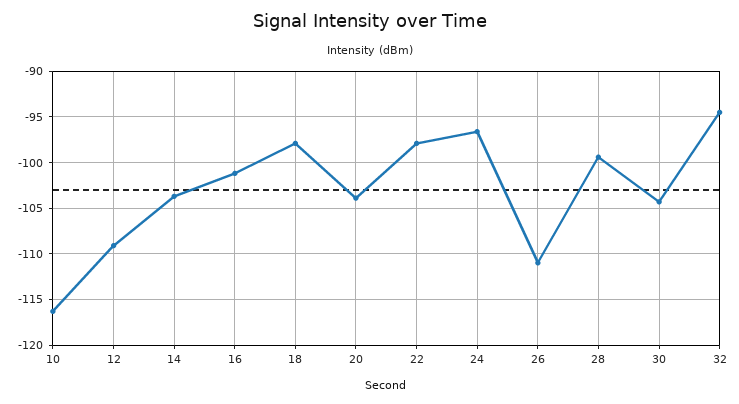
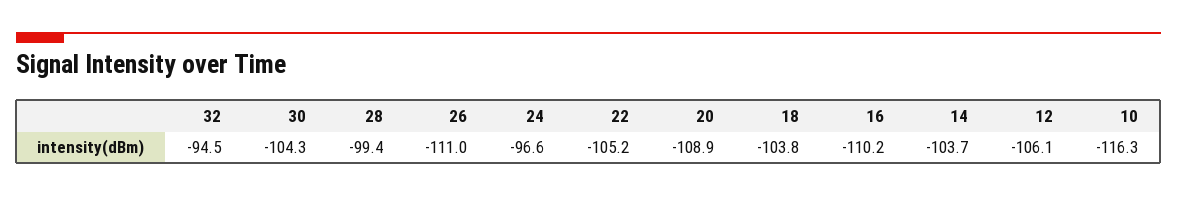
  {
    "10": -116.3,
-   "12": -109,
+   "12": -106.1,
    "14": -103.7,
-   "16": -101,
+   "16": -110.2,
-   "18": -98,
+   "18": -103.8,
-   "20": -104,
+   "20": -108.9,
-   "22": -98,
+   "22": -105.2,
    "24": -96.6,
    "26": -111,
    "28": -99.4,
    "30": -104.3,
    "32": -94.5
  }

